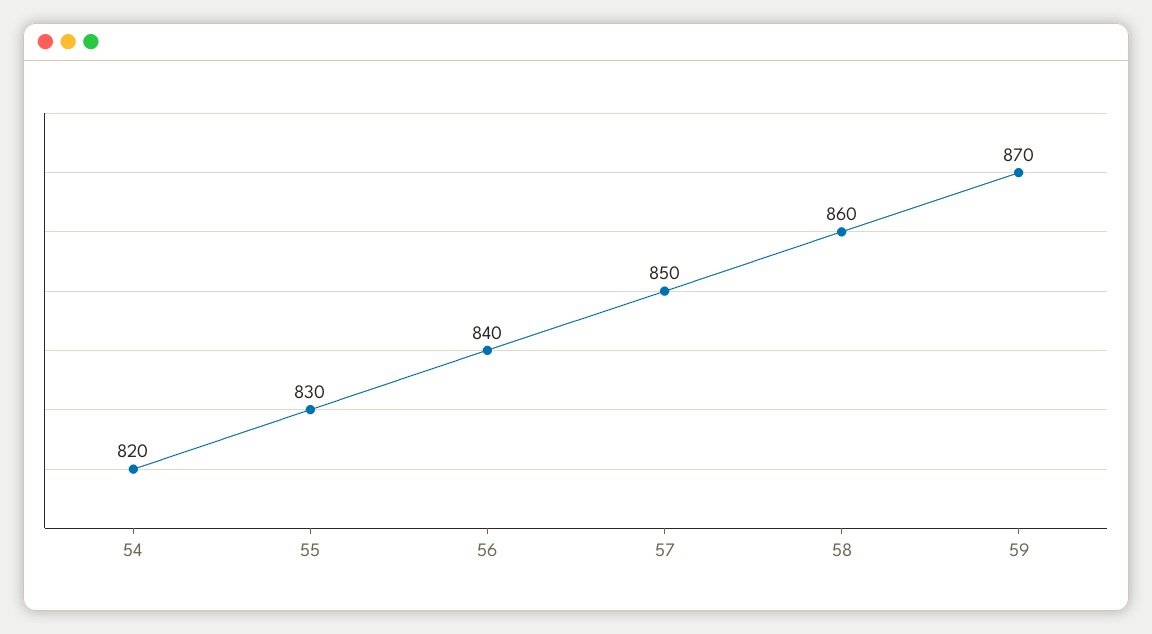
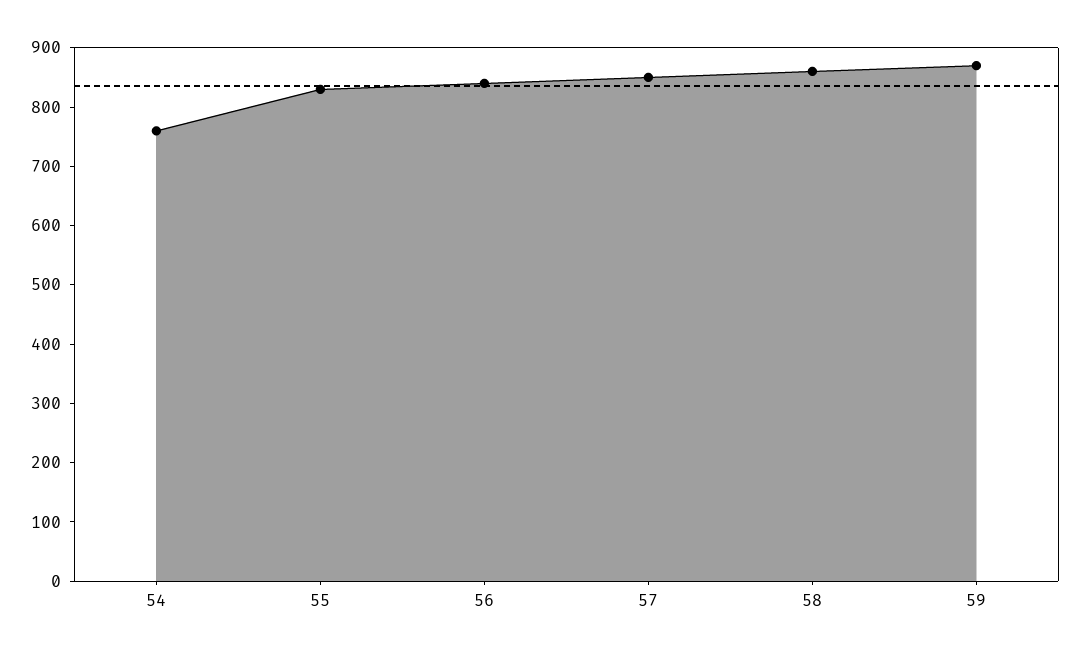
  {
-   "54": 820,
+   "54": 760,
    "55": 830,
    "56": 840,
    "57": 850,
    "58": 860,
    "59": 870
  }

